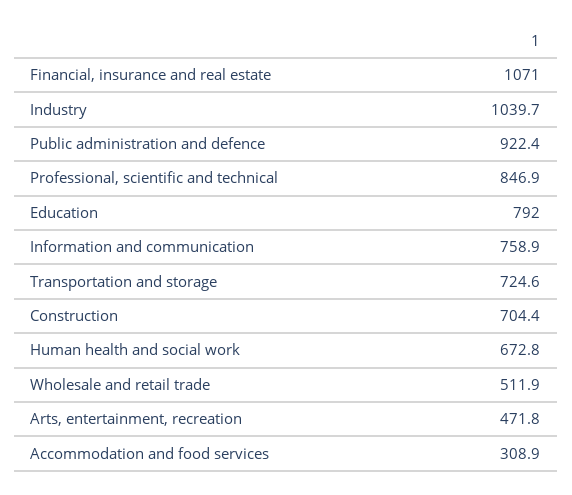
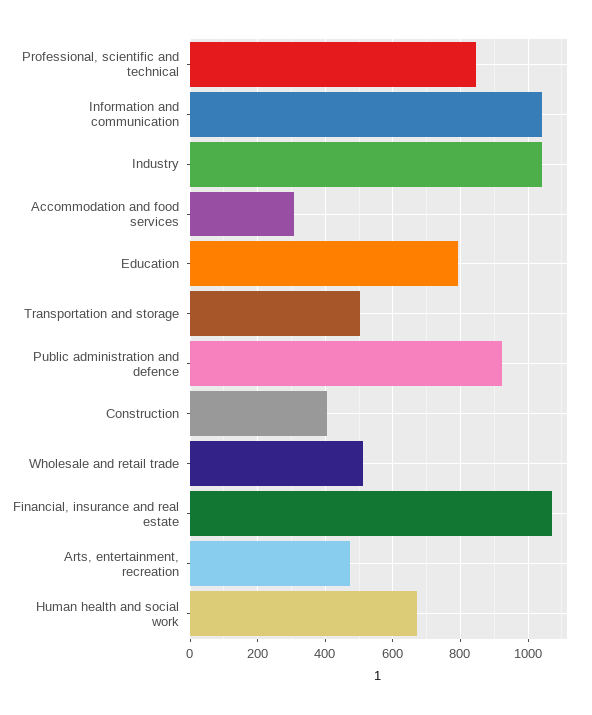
  {
    "Financial, insurance and real estate": 1071,
    "Industry": 1039.7,
    "Public administration and defence": 922.4,
    "Professional, scientific and technical": 846.9,
    "Education": 792,
-   "Information and communication": 758.9,
+   "Information and communication": 1040,
-   "Transportation and storage": 724.6,
+   "Transportation and storage": 500,
-   "Construction": 704.4,
+   "Construction": 400,
    "Human health and social work": 672.8,
    "Wholesale and retail trade": 511.9,
    "Arts, entertainment, recreation": 471.8,
    "Accommodation and food services": 308.9
  }

